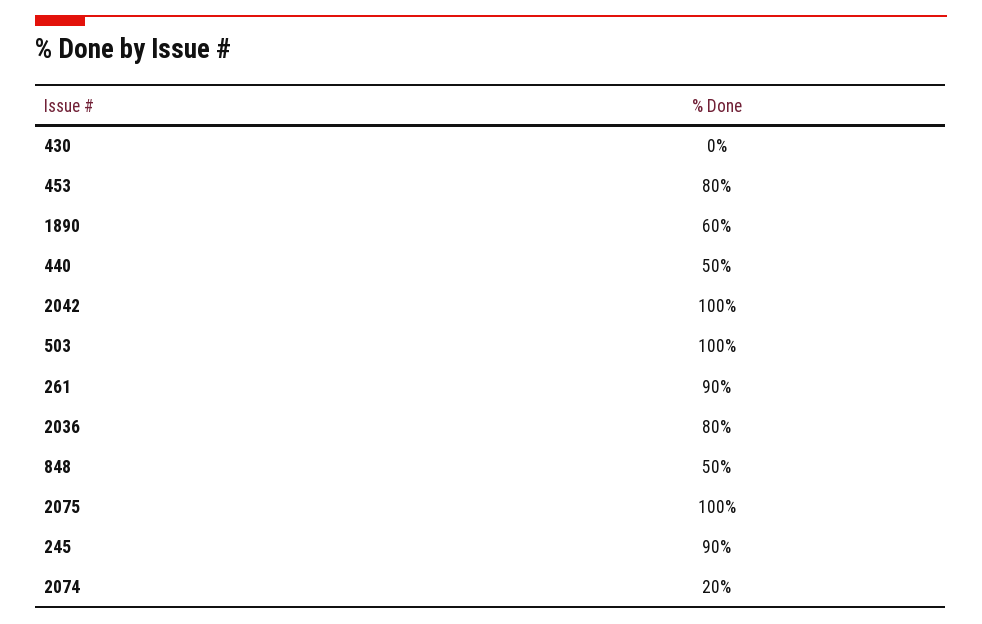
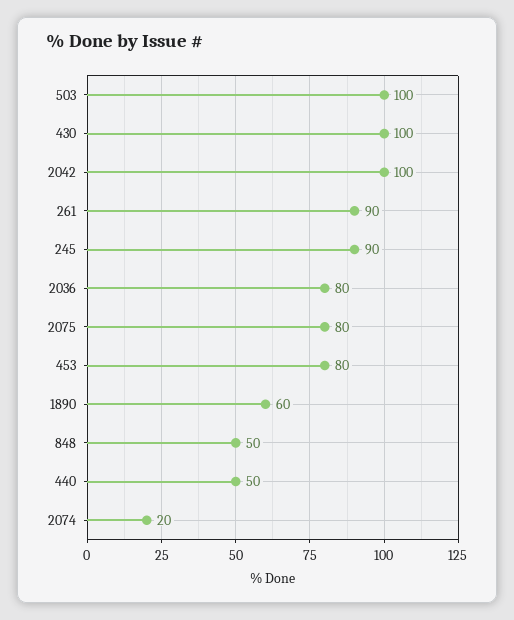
  {
-   "430": 0,
+   "430": 100,
    "453": 80,
    "1890": 60,
    "440": 50,
    "2042": 100,
    "503": 100,
    "261": 90,
    "2036": 80,
    "848": 50,
-   "2075": 100,
+   "2075": 80,
    "245": 90,
    "2074": 20
  }

